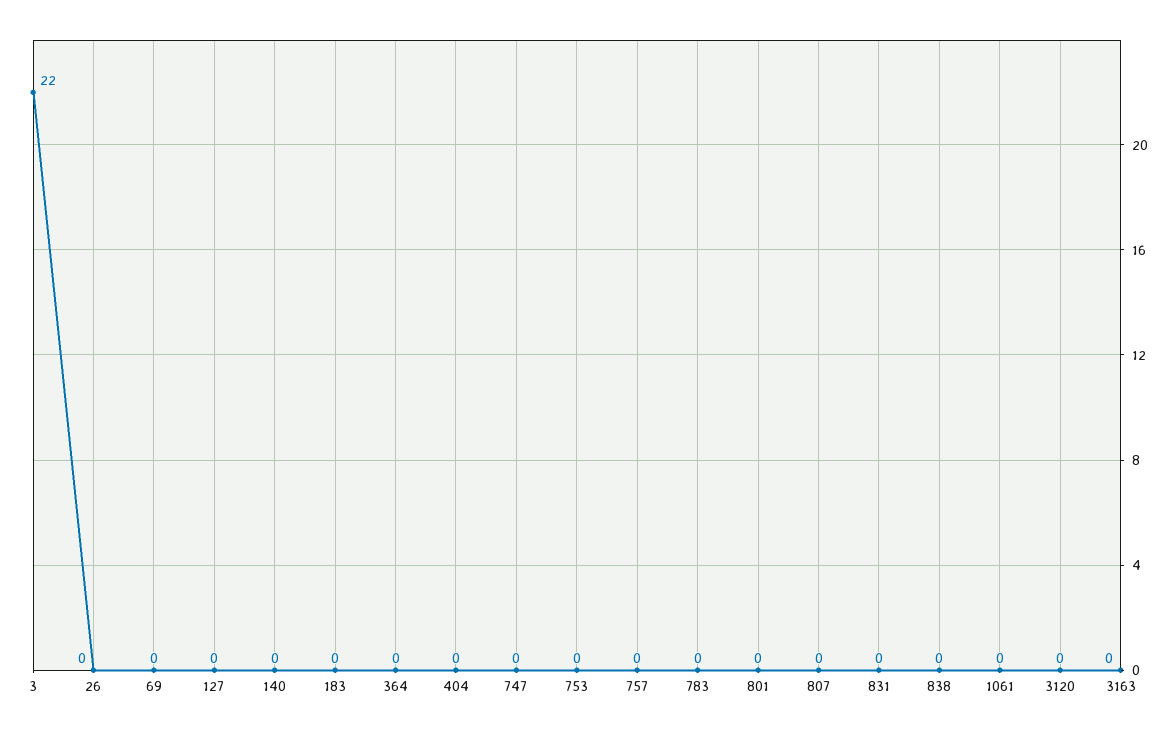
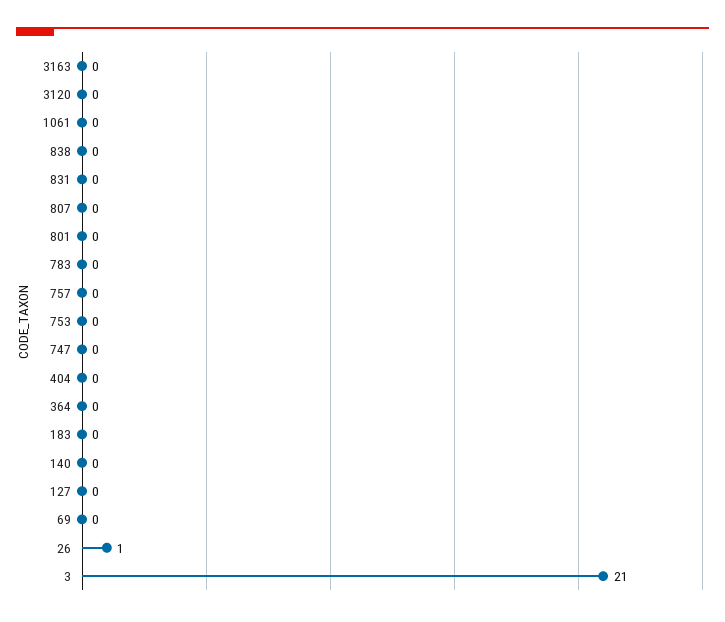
  {
-   "3": 22,
+   "3": 21,
-   "26": 0,
+   "26": 1,
    "69": 0,
    "127": 0,
    "140": 0,
    "183": 0,
    "364": 0,
    "404": 0,
    "747": 0,
    "753": 0,
    "757": 0,
    "783": 0,
    "801": 0,
    "807": 0,
    "831": 0,
    "838": 0,
    "1061": 0,
    "3120": 0,
    "3163": 0
  }

